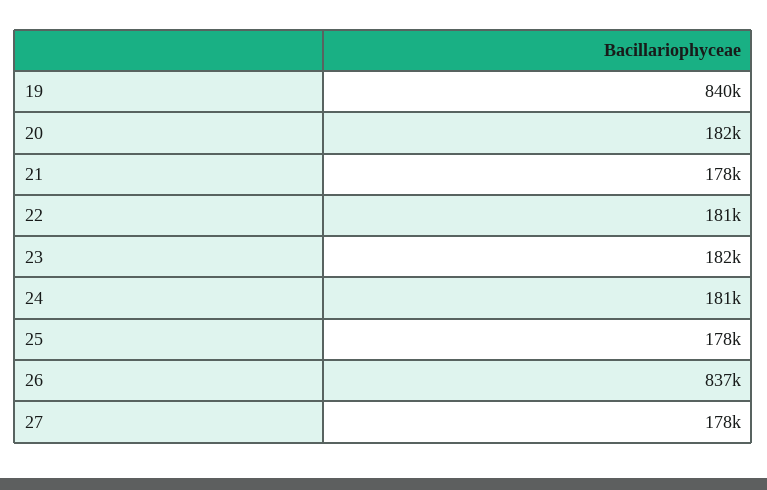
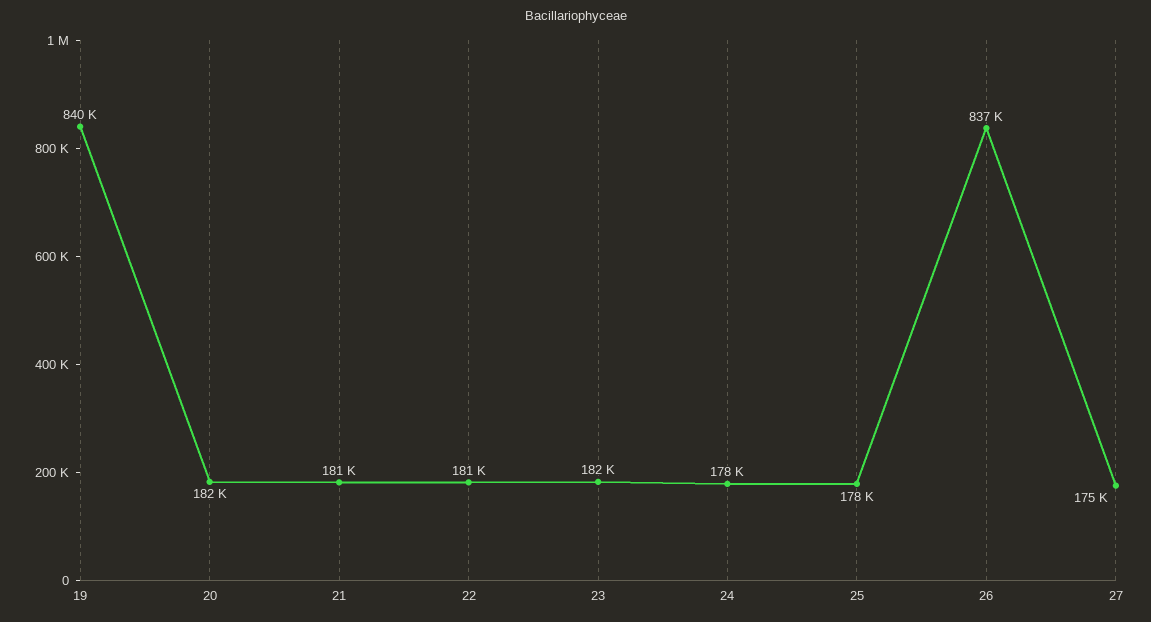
  {
    "19": 840000,
    "20": 182000,
-   "21": 178000,
+   "21": 181000,
    "22": 181000,
    "23": 182000,
-   "24": 181000,
+   "24": 178000,
    "25": 178000,
    "26": 837000,
-   "27": 178000
+   "27": 175000
  }

